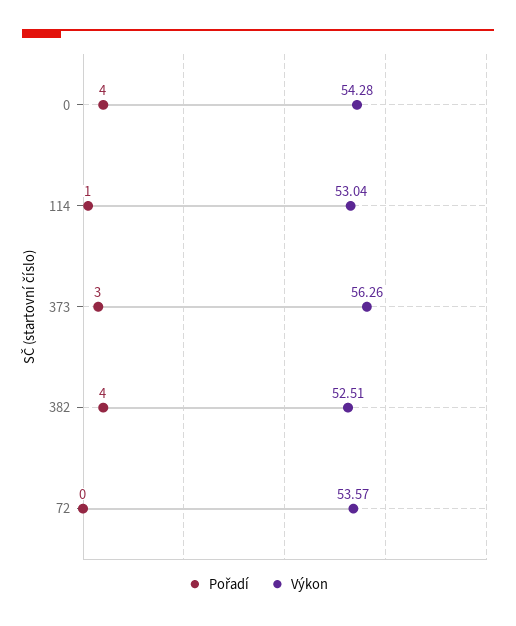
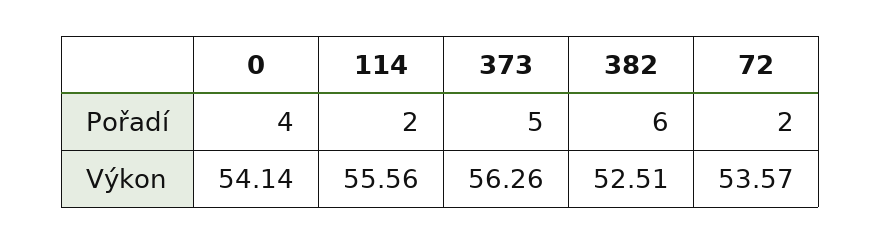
  {
    "Pořadí": {
      "0": 4,
-     "114": 1,
+     "114": 2,
-     "373": 3,
+     "373": 5,
-     "382": 4,
+     "382": 6,
-     "72": 0
+     "72": 2
    },
    "Výkon": {
-     "0": 54.28,
+     "0": 54.14,
-     "114": 53.04,
+     "114": 55.56,
      "373": 56.26,
      "382": 52.51,
      "72": 53.57
    }
  }

